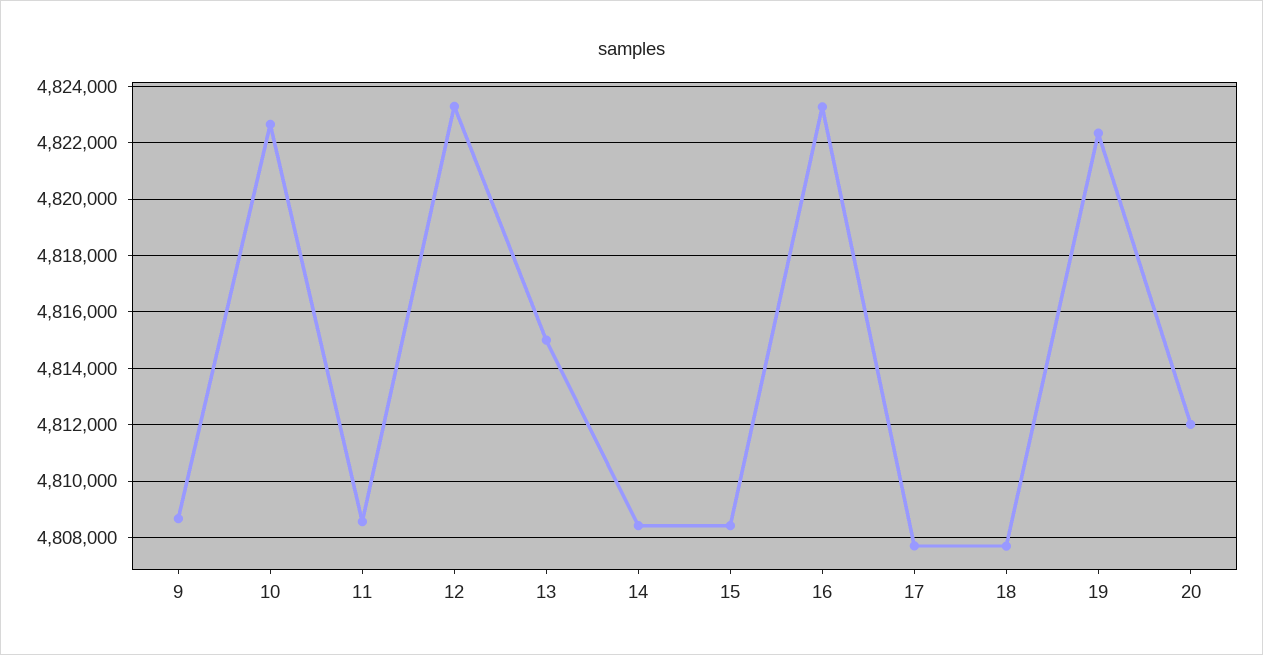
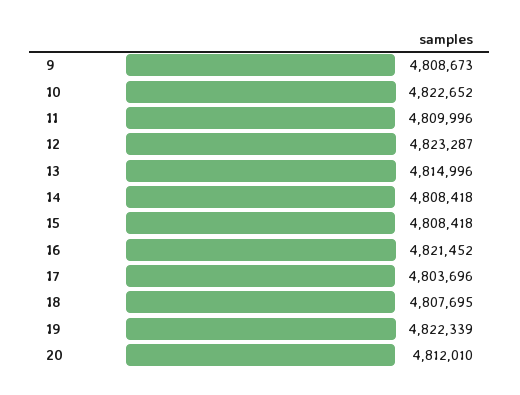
  {
    "9": 4808673,
    "10": 4822652,
-   "11": 4808500,
+   "11": 4809996,
    "12": 4823287,
    "13": 4814996,
    "14": 4808418,
    "15": 4808418,
-   "16": 4823250,
+   "16": 4821452,
-   "17": 4807750,
+   "17": 4803696,
    "18": 4807695,
    "19": 4822339,
    "20": 4812010
  }

